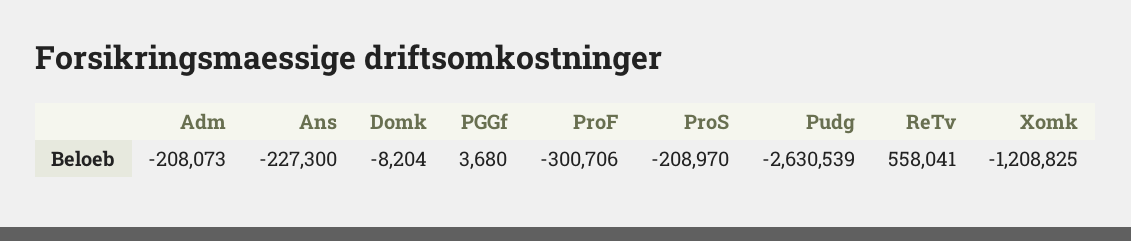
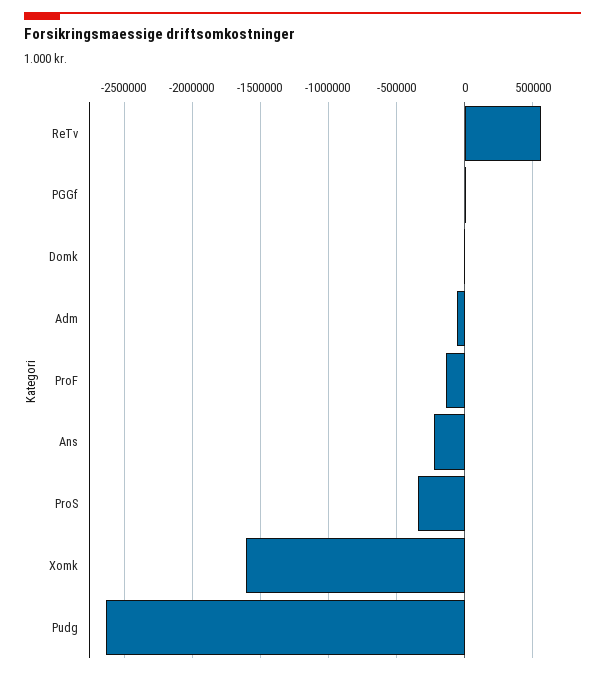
  {
-   "Adm": -208073,
+   "Adm": -50000,
    "Ans": -227300,
    "Domk": -8204,
    "PGGf": 3680,
-   "ProF": -300706,
+   "ProF": -150000,
-   "ProS": -208970,
+   "ProS": -350000,
    "Pudg": -2630539,
    "ReTv": 558041,
-   "Xomk": -1208825
+   "Xomk": -1600000
  }

